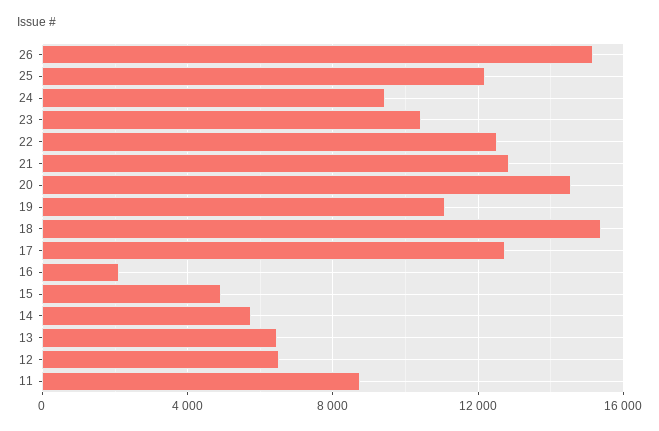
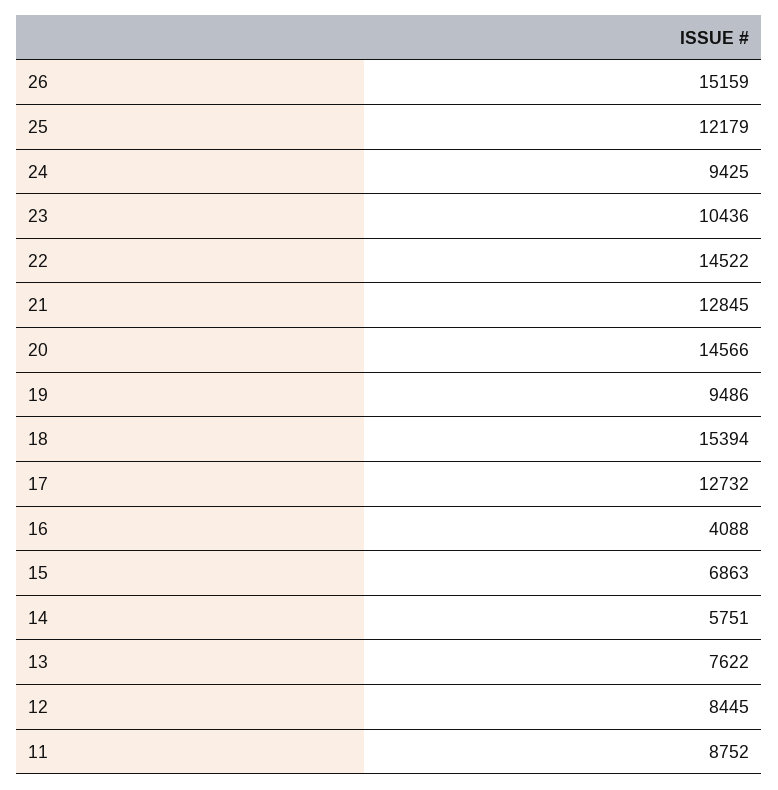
  {
    "26": 15159,
    "25": 12179,
    "24": 9425,
    "23": 10436,
-   "22": 12500,
+   "22": 14522,
    "21": 12845,
    "20": 14566,
-   "19": 11000,
+   "19": 9486,
    "18": 15394,
    "17": 12732,
-   "16": 2000,
+   "16": 4088,
-   "15": 5000,
+   "15": 6863,
    "14": 5751,
-   "13": 6500,
+   "13": 7622,
-   "12": 6500,
+   "12": 8445,
    "11": 8752
  }

